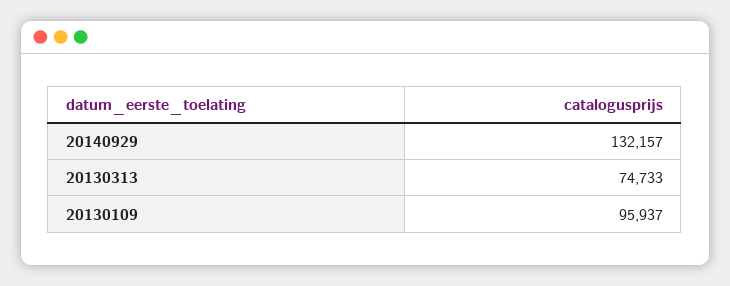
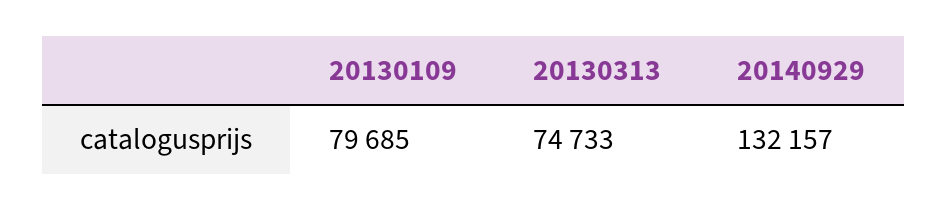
  {
    "20140929": 132157,
    "20130313": 74733,
-   "20130109": 95937
+   "20130109": 79685
  }

